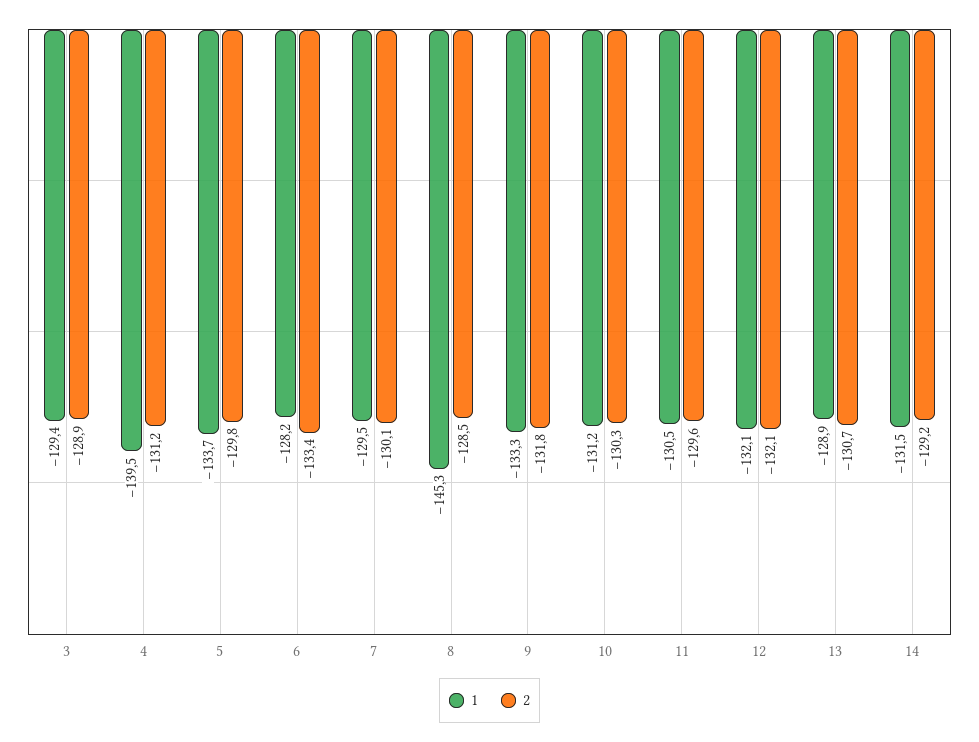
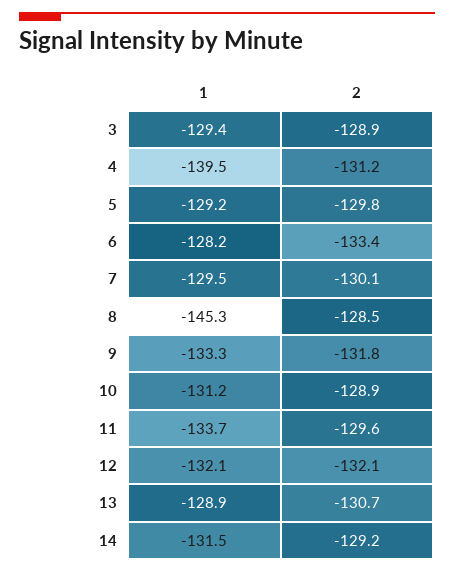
  {
    "1": {
      "3": -129.4,
      "4": -139.5,
-     "5": -133.7,
+     "5": -129.2,
      "6": -128.2,
      "7": -129.5,
      "8": -145.3,
      "9": -133.3,
      "10": -131.2,
-     "11": -130.5,
+     "11": -133.7,
      "12": -132.1,
      "13": -128.9,
      "14": -131.5
    },
    "2": {
      "3": -128.9,
      "4": -131.2,
      "5": -129.8,
      "6": -133.4,
      "7": -130.1,
      "8": -128.5,
      "9": -131.8,
-     "10": -130.3,
+     "10": -128.9,
      "11": -129.6,
      "12": -132.1,
      "13": -130.7,
      "14": -129.2
    }
  }

